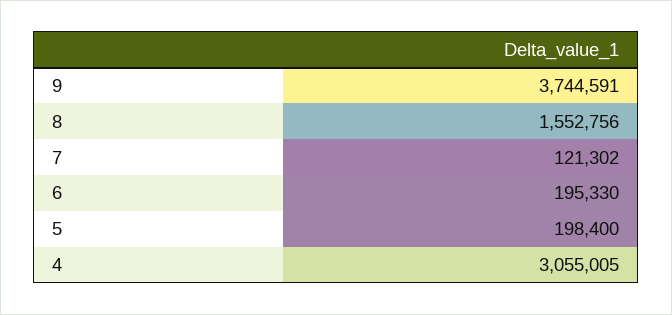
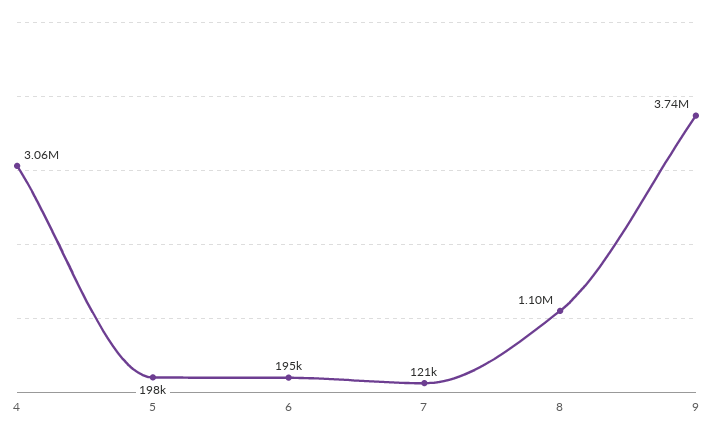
  {
    "9": 3744591,
-   "8": 1552756,
+   "8": 1100000,
    "7": 121302,
    "6": 195330,
    "5": 198400,
    "4": 3055005
  }

